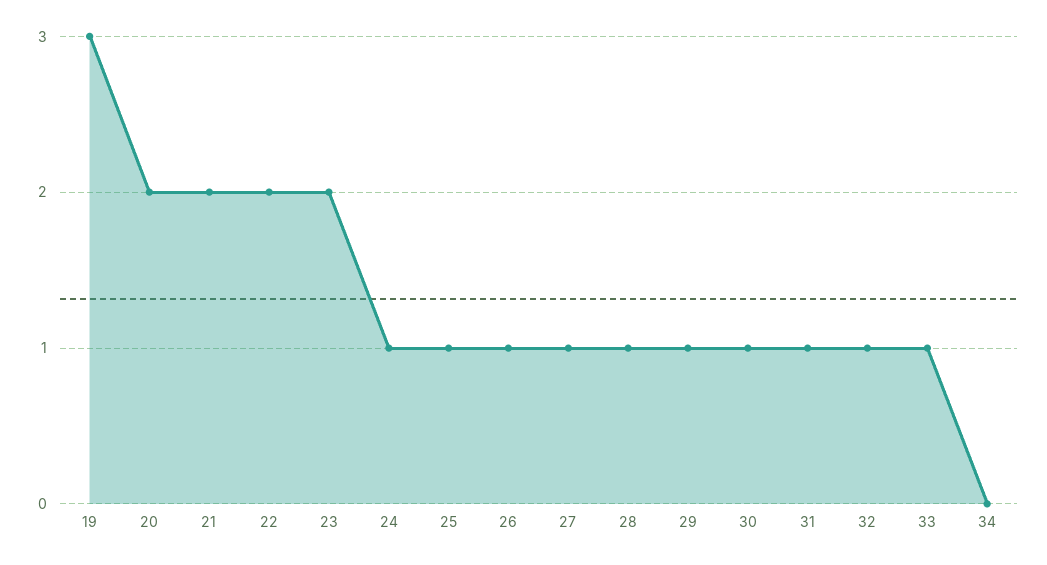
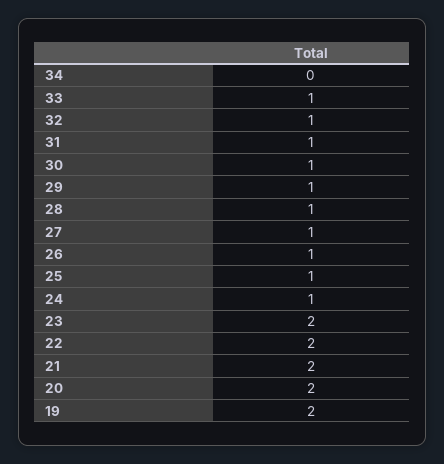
  {
-   "19": 3,
+   "19": 2,
    "20": 2,
    "21": 2,
    "22": 2,
    "23": 2,
    "24": 1,
    "25": 1,
    "26": 1,
    "27": 1,
    "28": 1,
    "29": 1,
    "30": 1,
    "31": 1,
    "32": 1,
    "33": 1,
    "34": 0
  }

